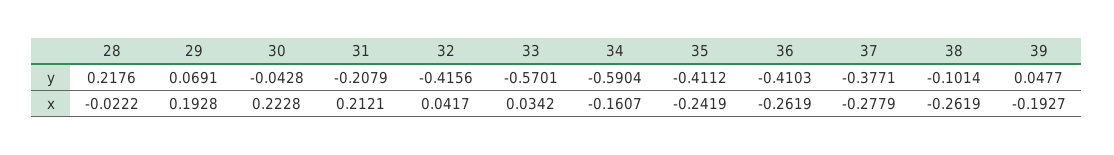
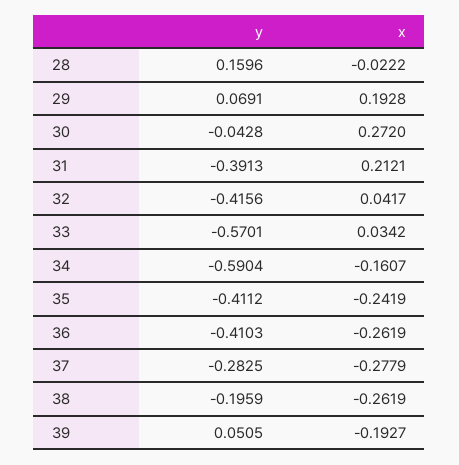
  {
    "28": {
-     "y": 0.2176,
+     "y": 0.1596,
      "x": -0.0222
    },
    "29": {
      "y": 0.0691,
      "x": 0.1928
    },
    "30": {
      "y": -0.0428,
-     "x": 0.2228
+     "x": 0.272
    },
    "31": {
-     "y": -0.2079,
+     "y": -0.3913,
      "x": 0.2121
    },
    "32": {
      "y": -0.4156,
      "x": 0.0417
    },
    "33": {
      "y": -0.5701,
      "x": 0.0342
    },
    "34": {
      "y": -0.5904,
      "x": -0.1607
    },
    "35": {
      "y": -0.4112,
      "x": -0.2419
    },
    "36": {
      "y": -0.4103,
      "x": -0.2619
    },
    "37": {
-     "y": -0.3771,
+     "y": -0.2825,
      "x": -0.2779
    },
    "38": {
-     "y": -0.1014,
+     "y": -0.1959,
      "x": -0.2619
    },
    "39": {
-     "y": 0.0477,
+     "y": 0.0505,
      "x": -0.1927
    }
  }

